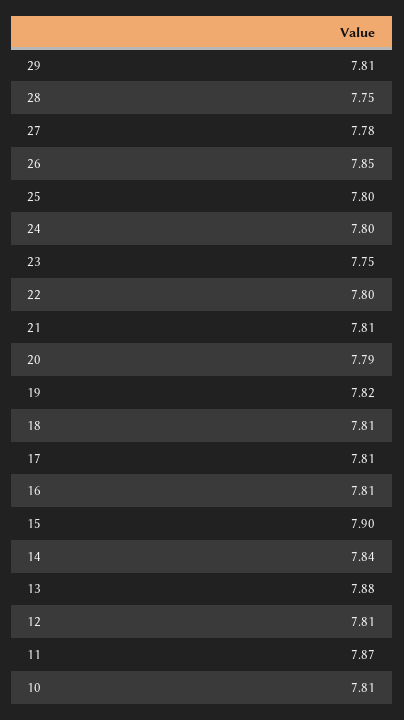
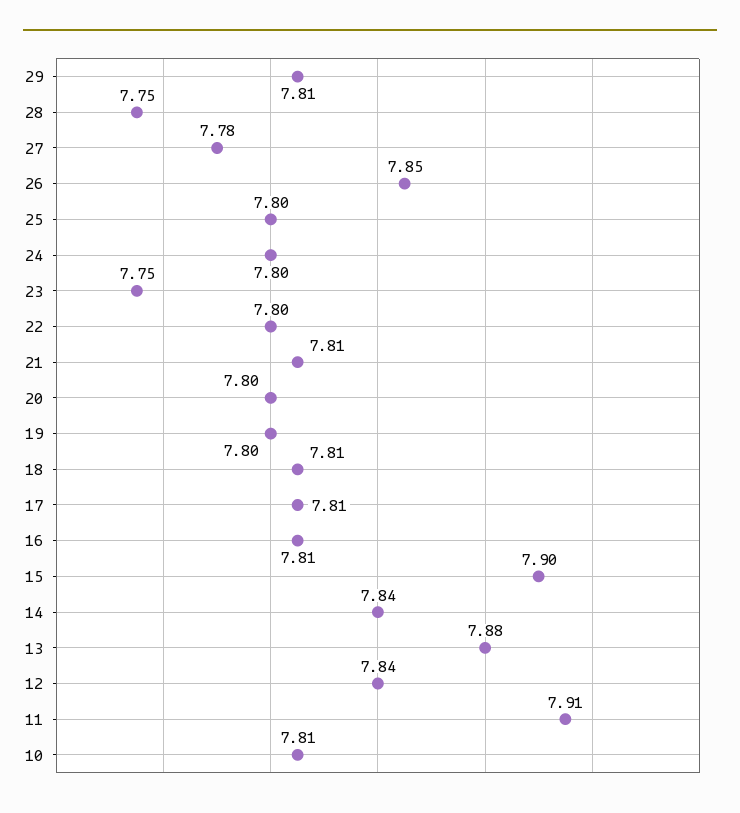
  {
    "29": 7.81,
    "28": 7.75,
    "27": 7.78,
    "26": 7.85,
    "25": 7.8,
    "24": 7.8,
    "23": 7.75,
    "22": 7.8,
    "21": 7.81,
-   "20": 7.79,
+   "20": 7.8,
-   "19": 7.82,
+   "19": 7.8,
    "18": 7.81,
    "17": 7.81,
    "16": 7.81,
    "15": 7.9,
    "14": 7.84,
    "13": 7.88,
-   "12": 7.81,
+   "12": 7.84,
-   "11": 7.87,
+   "11": 7.91,
    "10": 7.81
  }

